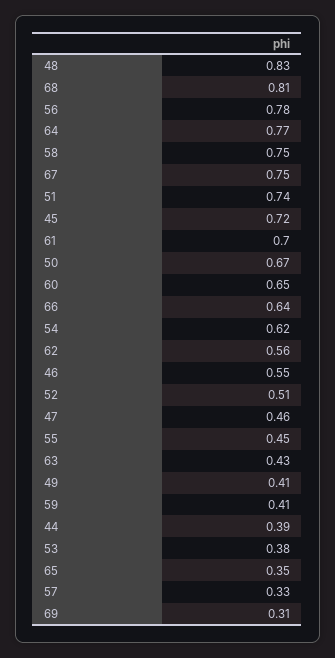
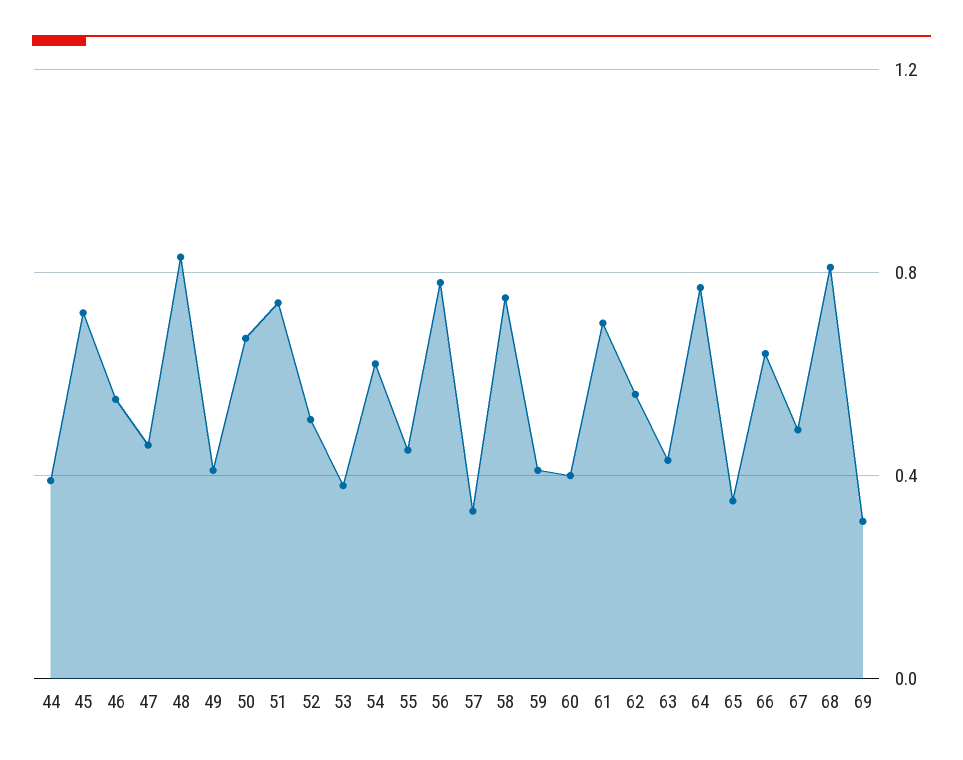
  {
    "48": 0.83,
    "68": 0.81,
    "56": 0.78,
    "64": 0.77,
    "58": 0.75,
-   "67": 0.75,
+   "67": 0.5,
    "51": 0.74,
    "45": 0.72,
    "61": 0.7,
    "50": 0.67,
-   "60": 0.65,
+   "60": 0.4,
    "66": 0.64,
    "54": 0.62,
    "62": 0.56,
    "46": 0.55,
    "52": 0.51,
    "47": 0.46,
    "55": 0.45,
    "63": 0.43,
    "49": 0.41,
    "59": 0.41,
    "44": 0.39,
    "53": 0.38,
    "65": 0.35,
    "57": 0.33,
    "69": 0.31
  }

